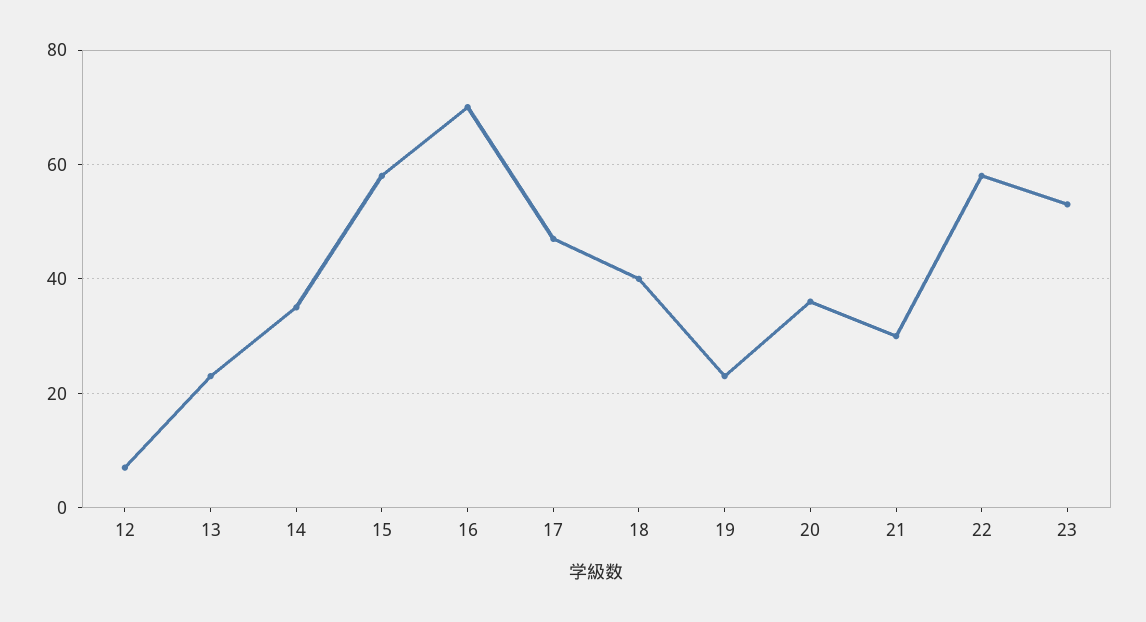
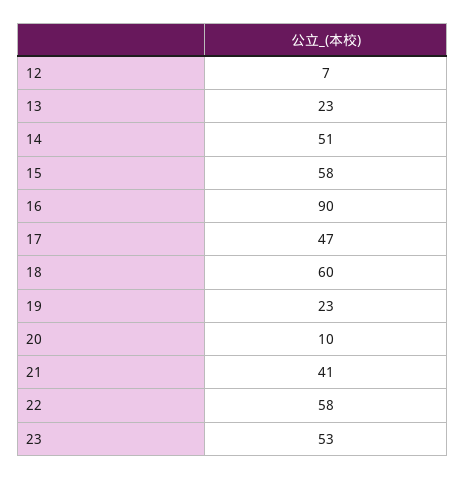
  {
    "12": 7,
    "13": 23,
-   "14": 35,
+   "14": 51,
    "15": 58,
-   "16": 70,
+   "16": 90,
    "17": 47,
-   "18": 40,
+   "18": 60,
    "19": 23,
-   "20": 35,
+   "20": 10,
-   "21": 30,
+   "21": 41,
    "22": 58,
    "23": 53
  }

